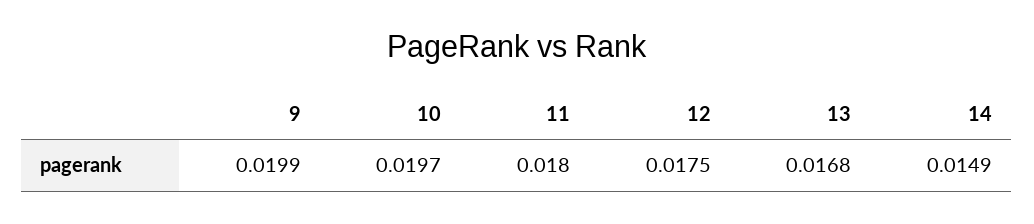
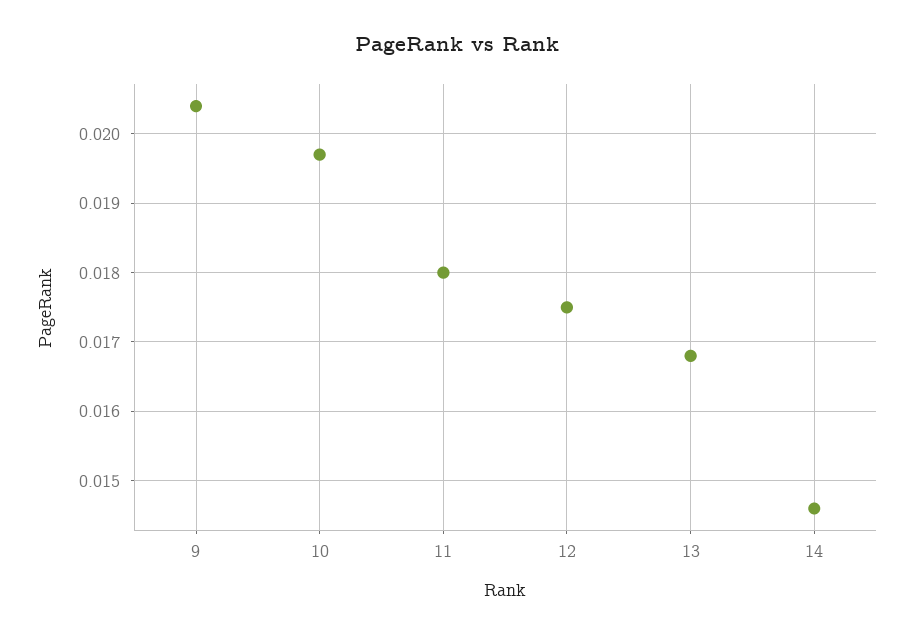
  {
-   "9": 0.0199,
+   "9": 0.0204,
    "10": 0.0197,
    "11": 0.018,
    "12": 0.0175,
    "13": 0.0168,
-   "14": 0.0149
+   "14": 0.0146
  }

